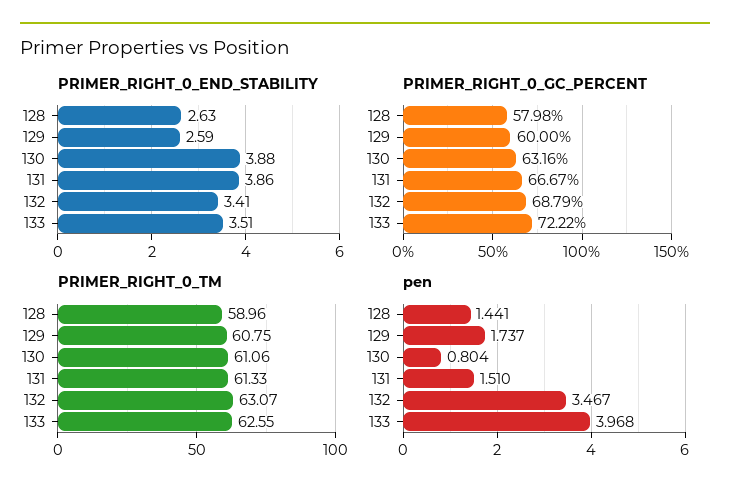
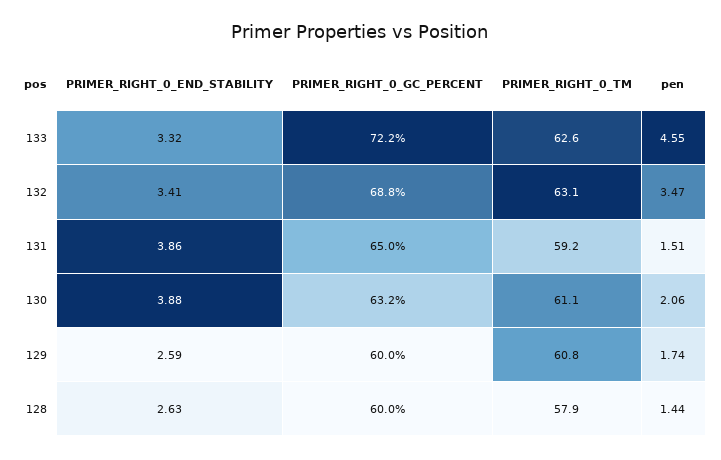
  {
    "PRIMER_RIGHT_0_END_STABILITY": {
      "128": 2.63,
      "129": 2.59,
      "130": 3.88,
      "131": 3.86,
      "132": 3.41,
-     "133": 3.51
+     "133": 3.32
    },
    "PRIMER_RIGHT_0_GC_PERCENT": {
-     "128": 57.98,
+     "128": 60,
      "129": 60,
      "130": 63.16,
-     "131": 66.67,
+     "131": 65,
      "132": 68.79,
      "133": 72.22
    },
    "PRIMER_RIGHT_0_TM": {
-     "128": 58.96,
+     "128": 57.9,
      "129": 60.75,
      "130": 61.06,
-     "131": 61.33,
+     "131": 59.2,
      "132": 63.07,
      "133": 62.55
    },
    "pen": {
      "128": 1.441,
      "129": 1.737,
-     "130": 0.804,
+     "130": 2.06,
      "131": 1.51,
      "132": 3.467,
-     "133": 3.968
+     "133": 4.55
    }
  }

